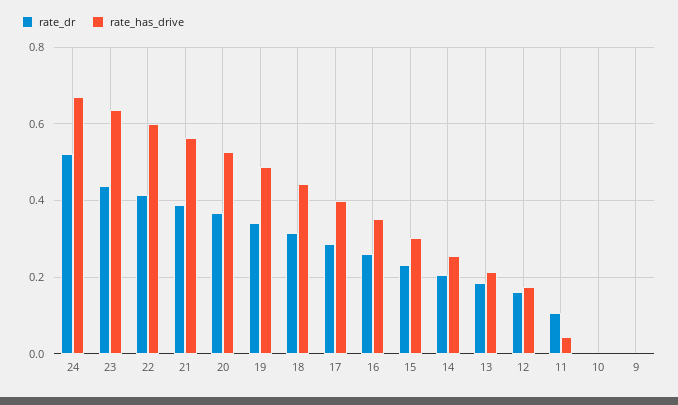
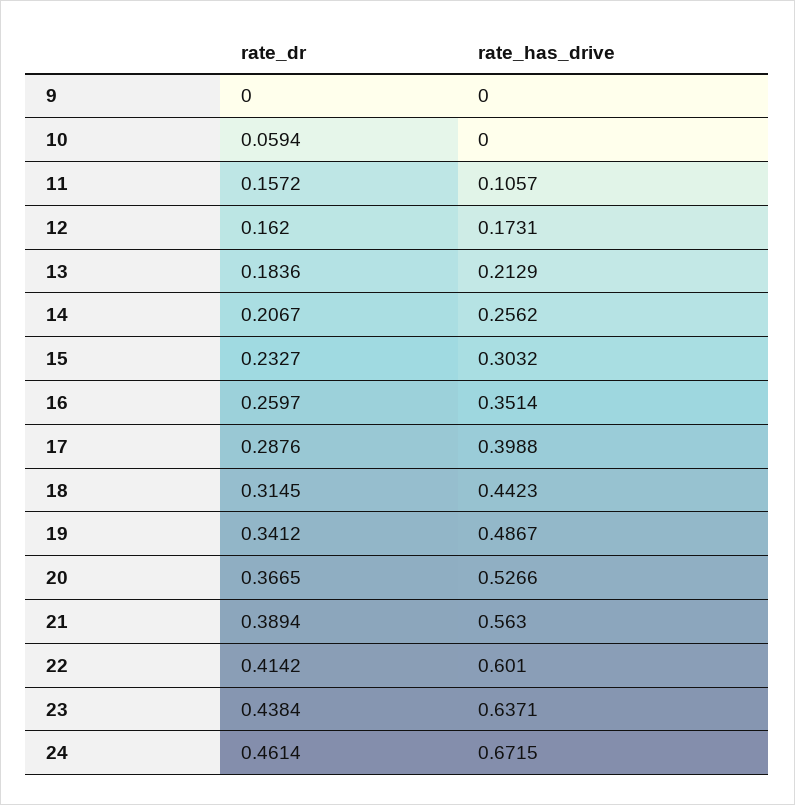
  {
    "rate_dr": {
-     "24": 0.52,
+     "24": 0.4614,
      "23": 0.4384,
      "22": 0.4142,
      "21": 0.3894,
      "20": 0.3665,
      "19": 0.3412,
      "18": 0.3145,
      "17": 0.2876,
      "16": 0.2597,
      "15": 0.2327,
      "14": 0.2067,
      "13": 0.1836,
      "12": 0.162,
-     "11": 0.1,
+     "11": 0.1572,
-     "10": 0,
+     "10": 0.0594,
      "9": 0
    },
    "rate_has_drive": {
      "24": 0.6715,
      "23": 0.6371,
      "22": 0.601,
      "21": 0.563,
      "20": 0.5266,
      "19": 0.4867,
      "18": 0.4423,
      "17": 0.3988,
      "16": 0.3514,
      "15": 0.3032,
      "14": 0.2562,
      "13": 0.2129,
      "12": 0.1731,
-     "11": 0.04,
+     "11": 0.1057,
      "10": 0,
      "9": 0
    }
  }

